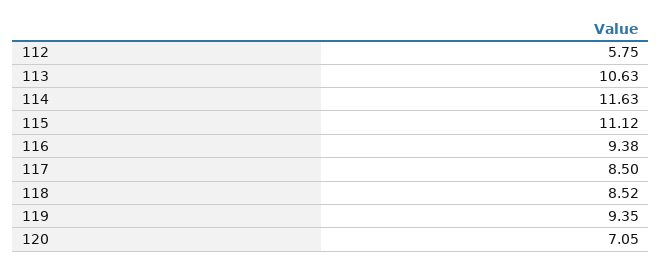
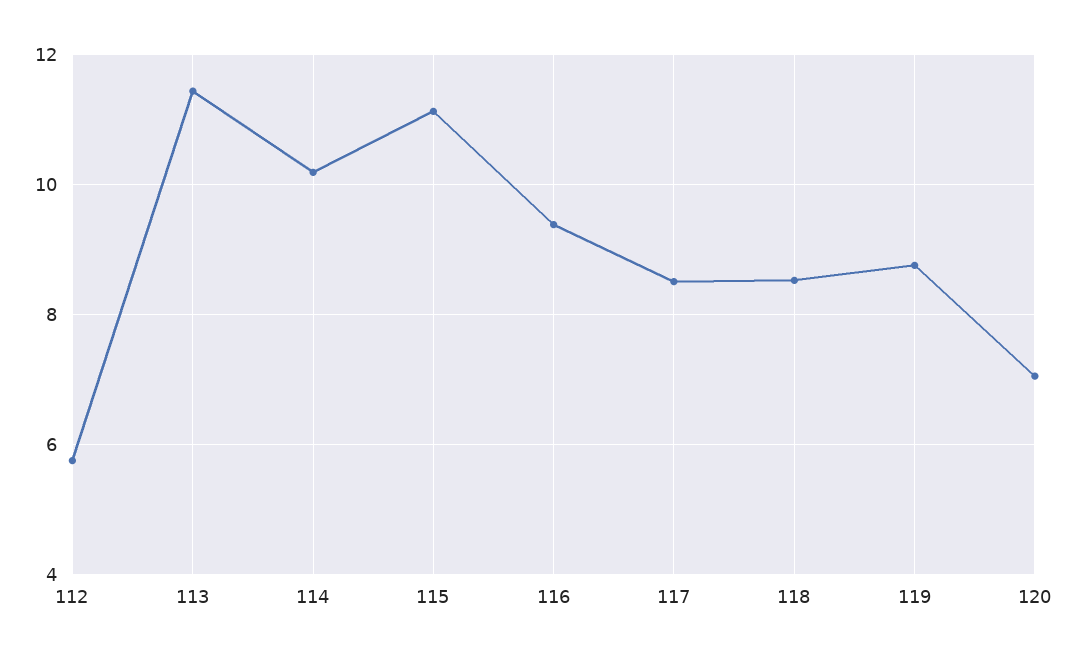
  {
    "112": 5.75,
-   "113": 10.63,
+   "113": 11.4,
-   "114": 11.63,
+   "114": 10.2,
    "115": 11.12,
    "116": 9.38,
    "117": 8.5,
    "118": 8.52,
-   "119": 9.35,
+   "119": 8.8,
    "120": 7.05
  }

